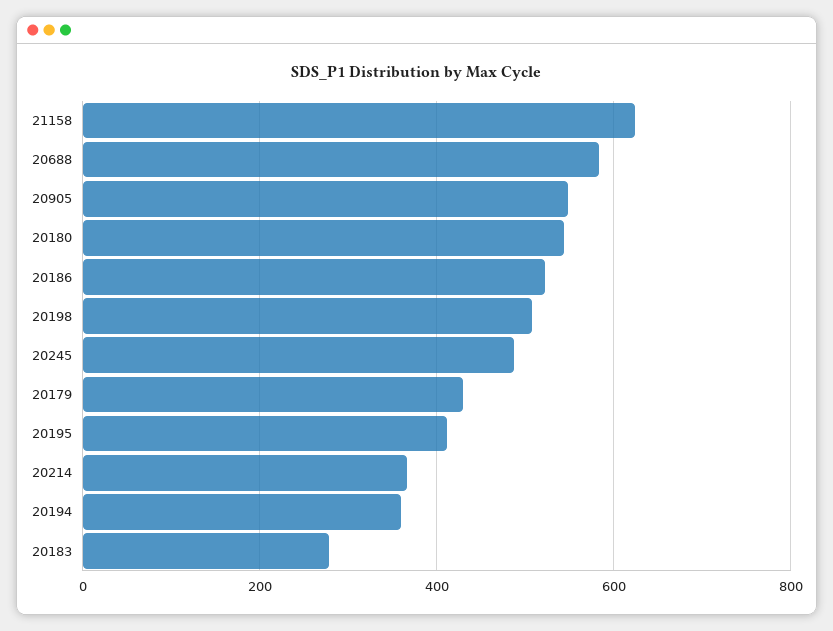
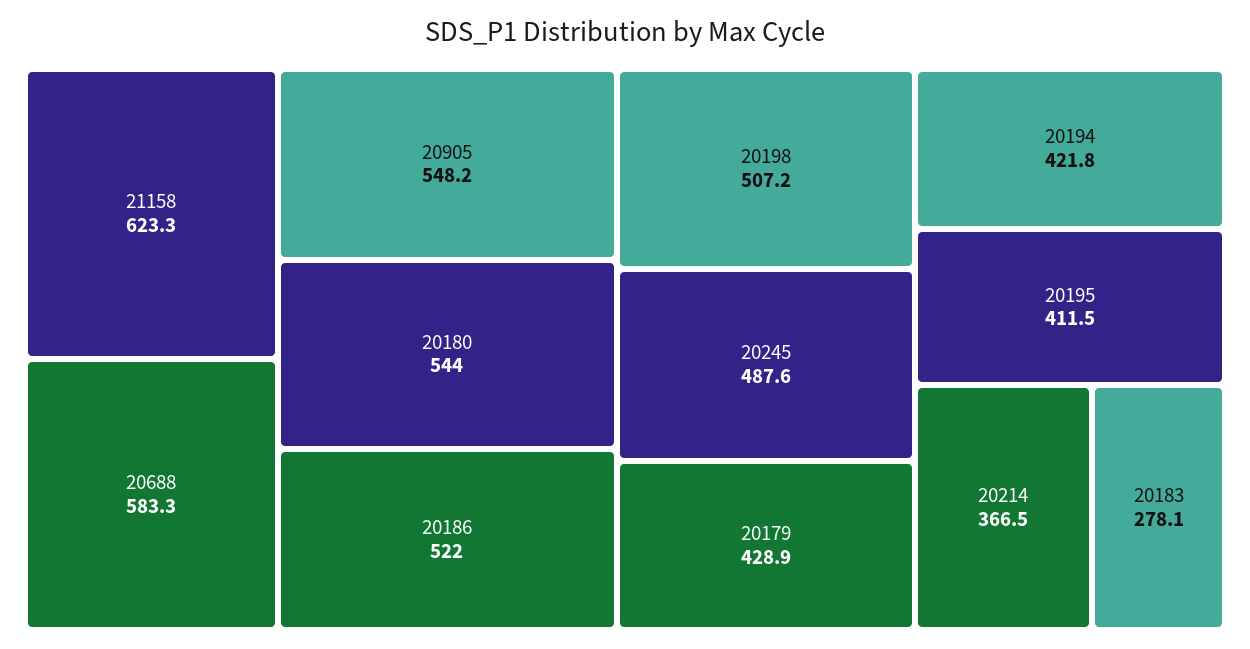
  {
    "21158": 623.3,
    "20688": 583.3,
    "20905": 548.2,
    "20180": 544,
    "20186": 522,
    "20198": 507.2,
    "20245": 487.6,
    "20179": 428.9,
    "20195": 411.5,
    "20214": 366.5,
-   "20194": 360,
+   "20194": 421.8,
    "20183": 278.1
  }

